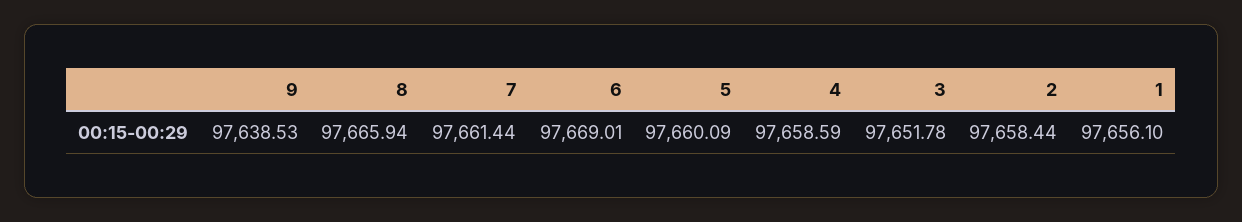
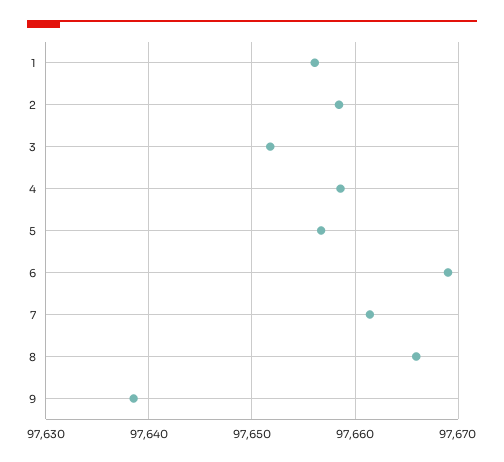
  {
    "9": 97638.53,
    "8": 97665.94,
    "7": 97661.44,
    "6": 97669.01,
-   "5": 97660.09,
+   "5": 97657,
    "4": 97658.59,
    "3": 97651.78,
    "2": 97658.44,
    "1": 97656.1
  }

